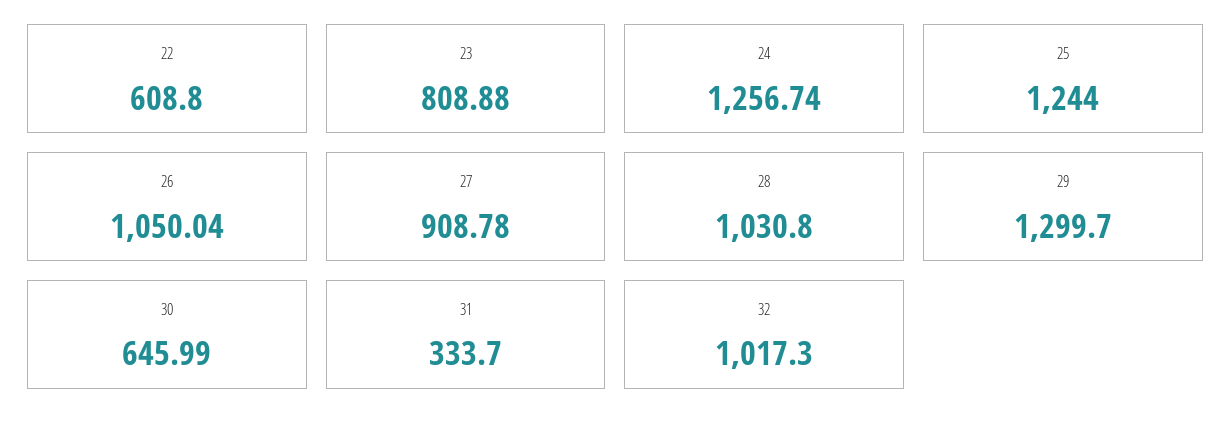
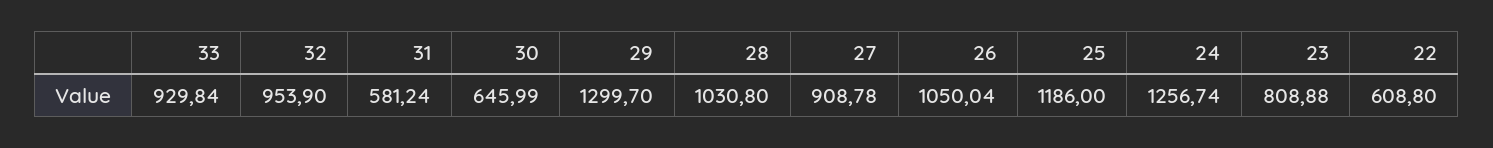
  {
    "22": 608.8,
    "23": 808.88,
    "24": 1256.74,
-   "25": 1244,
+   "25": 1186,
    "26": 1050.04,
    "27": 908.78,
    "28": 1030.8,
    "29": 1299.7,
    "30": 645.99,
-   "31": 333.7,
+   "31": 581.24,
-   "32": 1017.3
+   "32": 953.9,
+   "33": 929.84
  }

